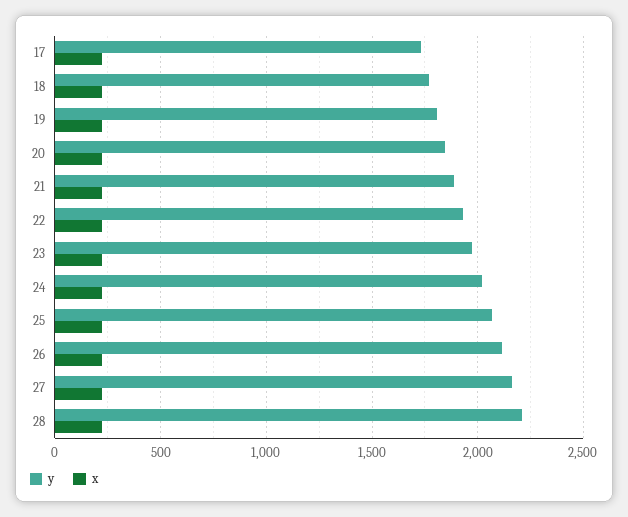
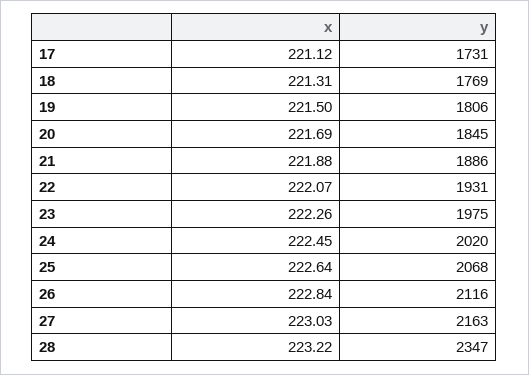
  {
    "y": {
      "17": 1731,
      "18": 1769,
      "19": 1806,
      "20": 1845,
      "21": 1886,
      "22": 1931,
      "23": 1975,
      "24": 2020,
      "25": 2068,
      "26": 2116,
      "27": 2163,
-     "28": 2200
+     "28": 2347
    },
    "x": {
      "17": 221.12,
      "18": 221.31,
      "19": 221.5,
      "20": 221.69,
      "21": 221.88,
      "22": 222.07,
      "23": 222.26,
      "24": 222.45,
      "25": 222.64,
      "26": 222.84,
      "27": 223.03,
      "28": 223.22
    }
  }

